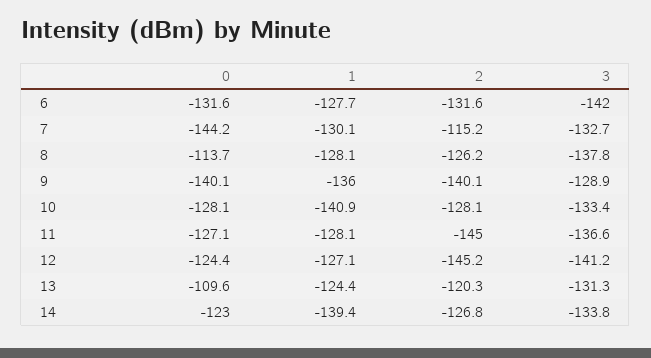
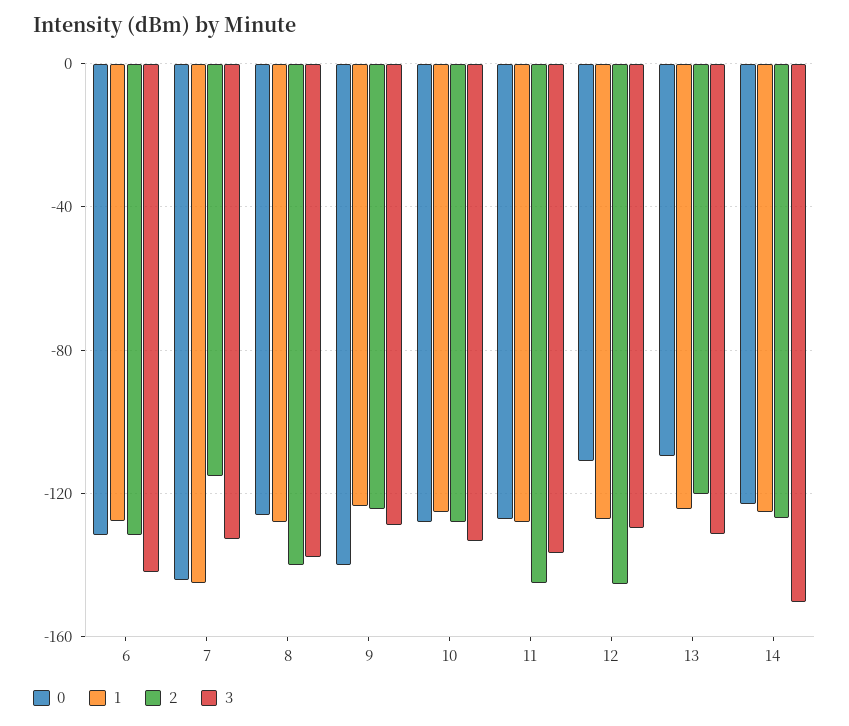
  {
    "0": {
      "6": -131.6,
      "7": -144.2,
-     "8": -113.7,
+     "8": -125,
      "9": -140.1,
      "10": -128.1,
      "11": -127.1,
-     "12": -124.4,
+     "12": -110,
      "13": -109.6,
      "14": -123
    },
    "1": {
      "6": -127.7,
-     "7": -130.1,
+     "7": -145,
      "8": -128.1,
-     "9": -136,
+     "9": -125,
-     "10": -140.9,
+     "10": -125,
      "11": -128.1,
      "12": -127.1,
      "13": -124.4,
-     "14": -139.4
+     "14": -125
    },
    "2": {
      "6": -131.6,
      "7": -115.2,
-     "8": -126.2,
+     "8": -140,
-     "9": -140.1,
+     "9": -125,
      "10": -128.1,
      "11": -145,
      "12": -145.2,
      "13": -120.3,
      "14": -126.8
    },
    "3": {
      "6": -142,
      "7": -132.7,
      "8": -137.8,
      "9": -128.9,
      "10": -133.4,
      "11": -136.6,
-     "12": -141.2,
+     "12": -130,
      "13": -131.3,
-     "14": -133.8
+     "14": -150
    }
  }

